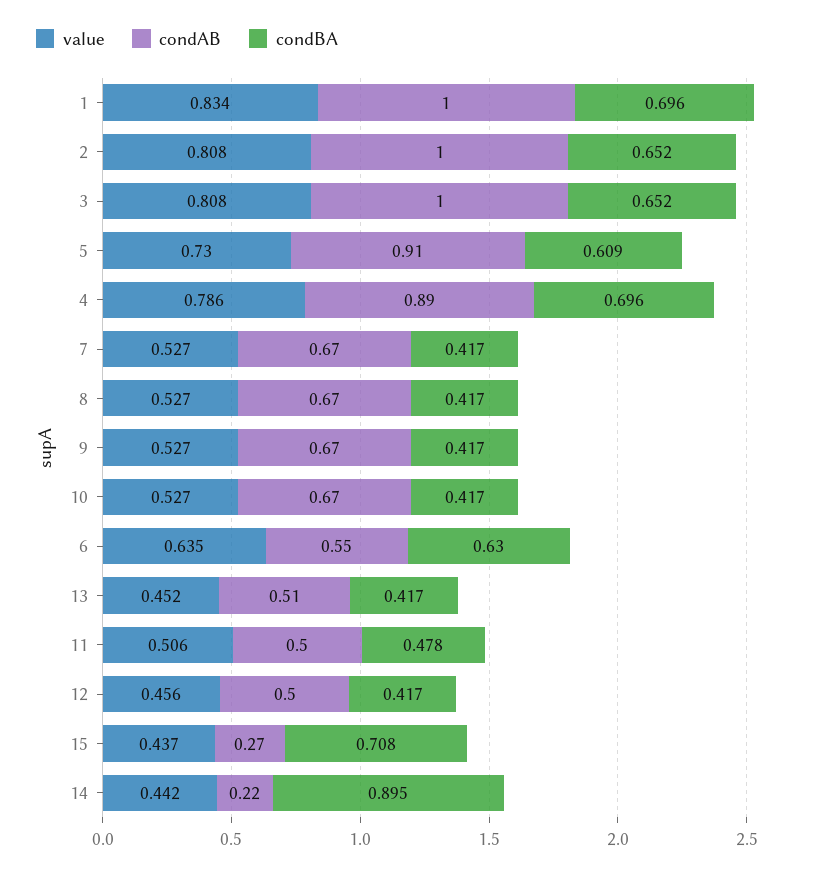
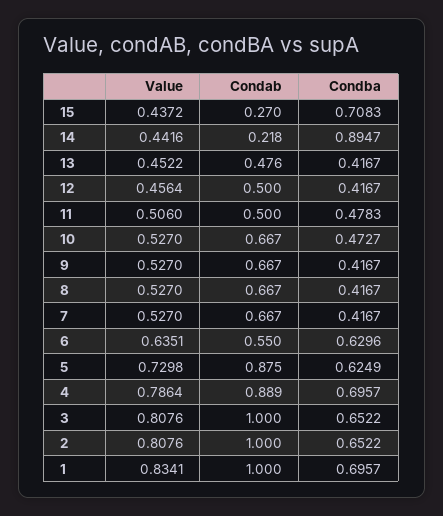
  {
    "value": {
      "1": 0.8341,
      "2": 0.8076,
      "3": 0.8076,
      "5": 0.7298,
      "4": 0.7864,
      "7": 0.527,
      "8": 0.527,
      "9": 0.527,
      "10": 0.527,
      "6": 0.6351,
      "13": 0.4522,
      "11": 0.506,
      "12": 0.4564,
      "15": 0.4372,
      "14": 0.4416
    },
    "condAB": {
      "1": 1,
      "2": 1,
      "3": 1,
-     "5": 0.91,
+     "5": 0.875,
      "4": 0.889,
      "7": 0.667,
      "8": 0.667,
      "9": 0.667,
      "10": 0.667,
      "6": 0.55,
-     "13": 0.51,
+     "13": 0.476,
      "11": 0.5,
      "12": 0.5,
      "15": 0.27,
      "14": 0.218
    },
    "condBA": {
      "1": 0.6957,
      "2": 0.6522,
      "3": 0.6522,
-     "5": 0.609,
+     "5": 0.6249,
      "4": 0.6957,
      "7": 0.4167,
      "8": 0.4167,
      "9": 0.4167,
-     "10": 0.417,
+     "10": 0.4727,
      "6": 0.6296,
      "13": 0.4167,
      "11": 0.4783,
      "12": 0.4167,
      "15": 0.7083,
      "14": 0.8947
    }
  }

